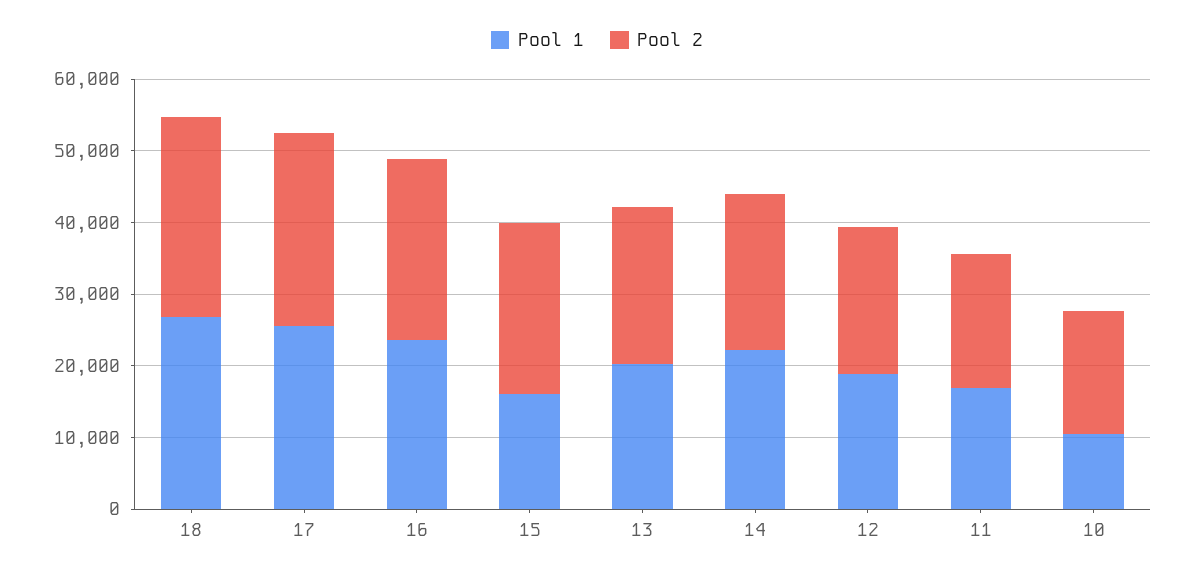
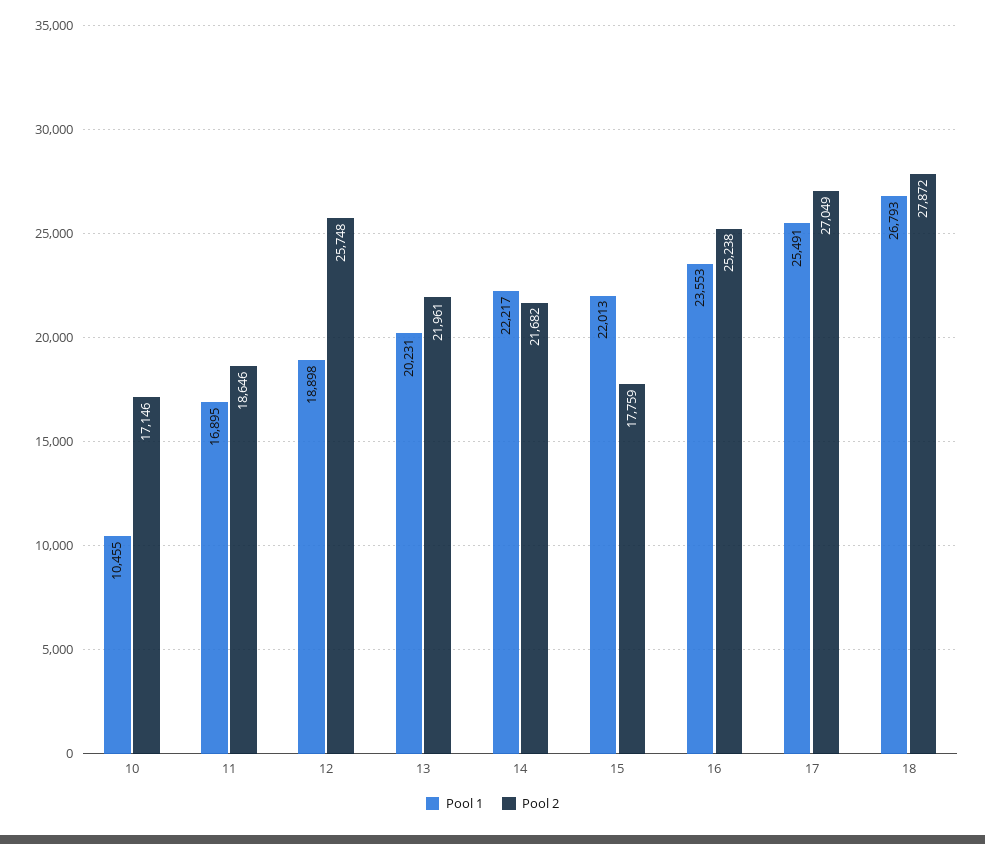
  {
    "Pool 1": {
      "18": 26793,
      "17": 25491,
      "16": 23553,
-     "15": 16000,
+     "15": 22013,
      "13": 20231,
      "14": 22217,
      "12": 18898,
      "11": 16895,
      "10": 10455
    },
    "Pool 2": {
      "18": 27872,
      "17": 27049,
      "16": 25238,
-     "15": 24000,
+     "15": 17759,
      "13": 21961,
      "14": 21682,
-     "12": 20000,
+     "12": 25748,
      "11": 18646,
      "10": 17146
    }
  }

